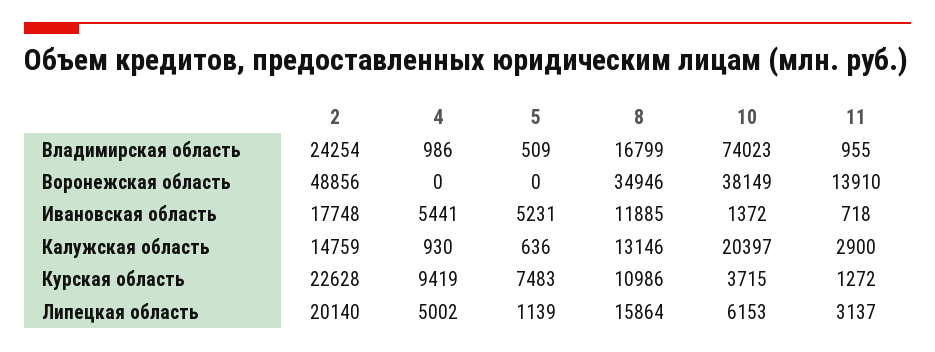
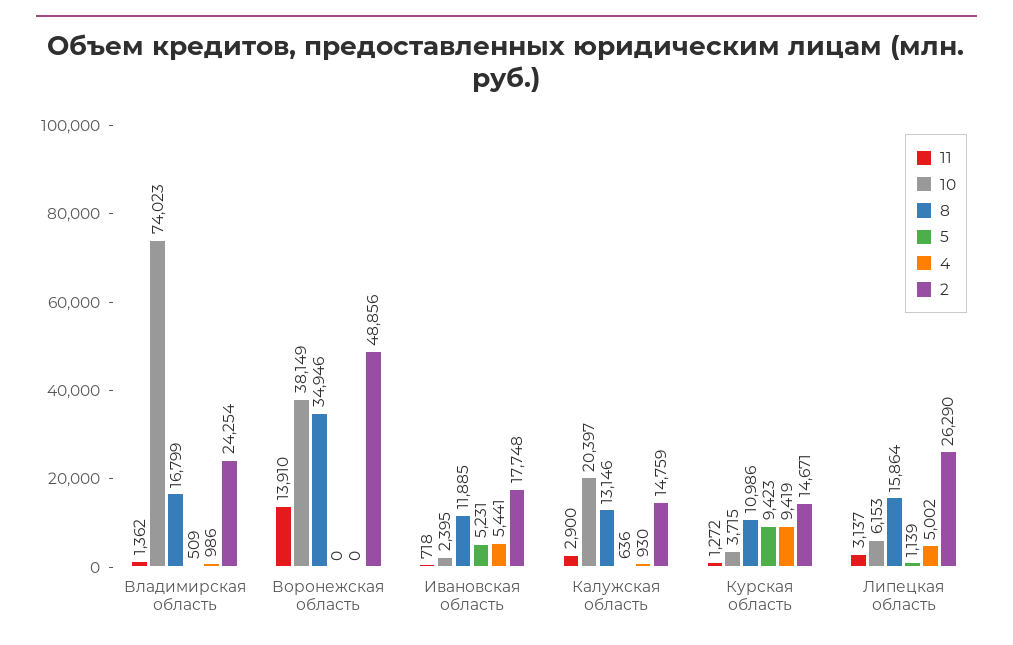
  {
    "2": {
      "Владимирская область": 24254,
      "Воронежская область": 48856,
      "Ивановская область": 17748,
      "Калужская область": 14759,
-     "Курская область": 22628,
+     "Курская область": 14671,
-     "Липецкая область": 20140
+     "Липецкая область": 26290
    },
    "4": {
      "Владимирская область": 986,
      "Воронежская область": 0,
      "Ивановская область": 5441,
      "Калужская область": 930,
      "Курская область": 9419,
      "Липецкая область": 5002
    },
    "5": {
      "Владимирская область": 509,
      "Воронежская область": 0,
      "Ивановская область": 5231,
      "Калужская область": 636,
-     "Курская область": 7483,
+     "Курская область": 9423,
      "Липецкая область": 1139
    },
    "8": {
      "Владимирская область": 16799,
      "Воронежская область": 34946,
      "Ивановская область": 11885,
      "Калужская область": 13146,
      "Курская область": 10986,
      "Липецкая область": 15864
    },
    "10": {
      "Владимирская область": 74023,
      "Воронежская область": 38149,
-     "Ивановская область": 1372,
+     "Ивановская область": 2395,
      "Калужская область": 20397,
      "Курская область": 3715,
      "Липецкая область": 6153
    },
    "11": {
-     "Владимирская область": 955,
+     "Владимирская область": 1362,
      "Воронежская область": 13910,
      "Ивановская область": 718,
      "Калужская область": 2900,
      "Курская область": 1272,
      "Липецкая область": 3137
    }
  }

